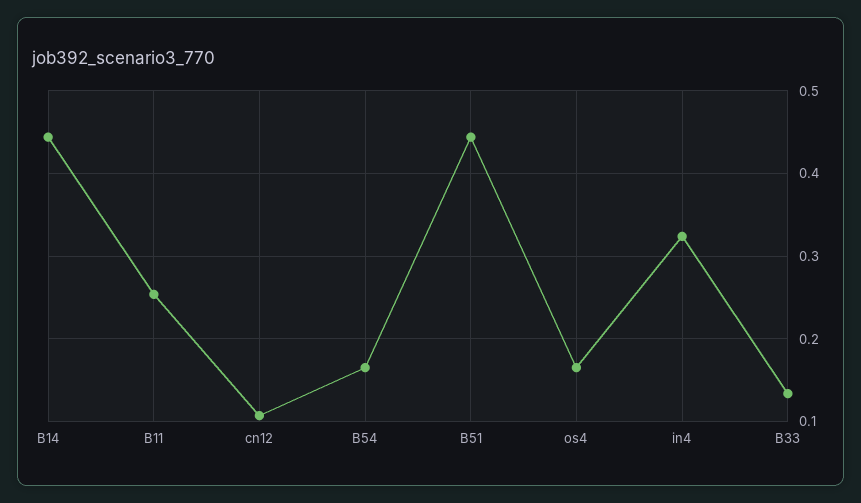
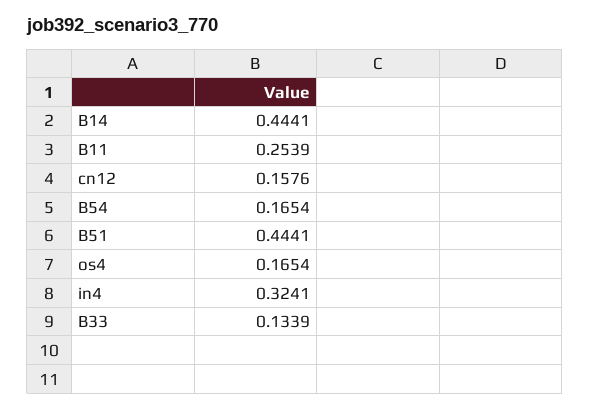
  {
    "B14": 0.4441,
    "B11": 0.2539,
-   "cn12": 0.11,
+   "cn12": 0.1576,
    "B54": 0.1654,
    "B51": 0.4441,
    "os4": 0.1654,
    "in4": 0.3241,
    "B33": 0.1339
  }

